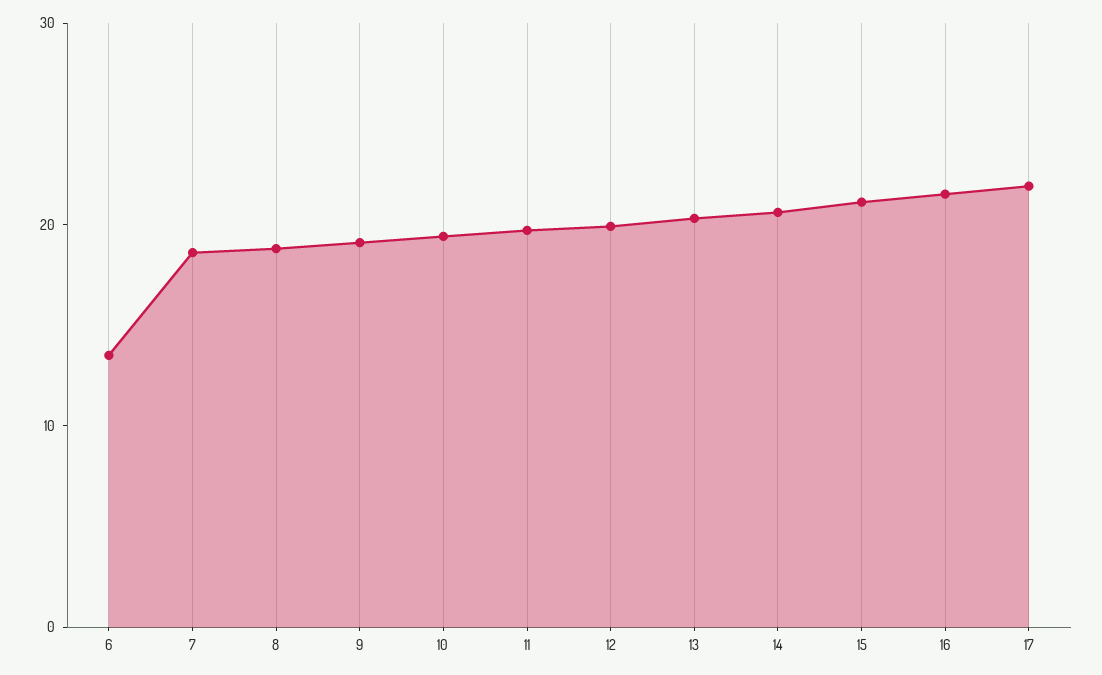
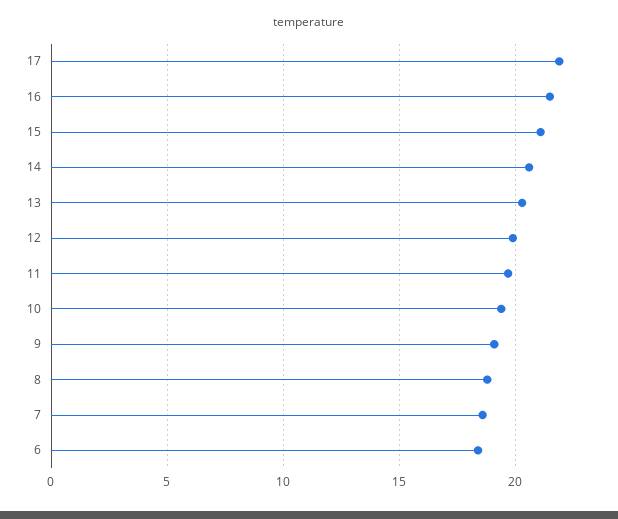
  {
-   "6": 14,
+   "6": 18.5,
    "7": 18.5,
    "8": 19,
    "9": 19,
    "10": 19.5,
    "11": 19.5,
    "12": 20,
    "13": 20.5,
    "14": 20.5,
    "15": 21,
    "16": 21.5,
    "17": 22
  }

